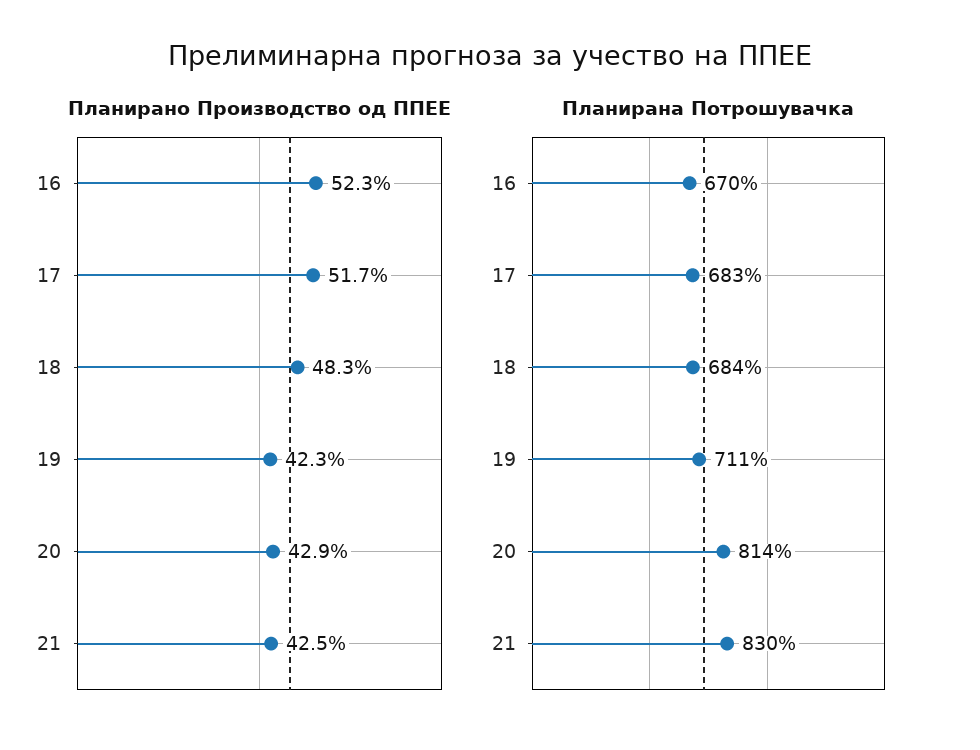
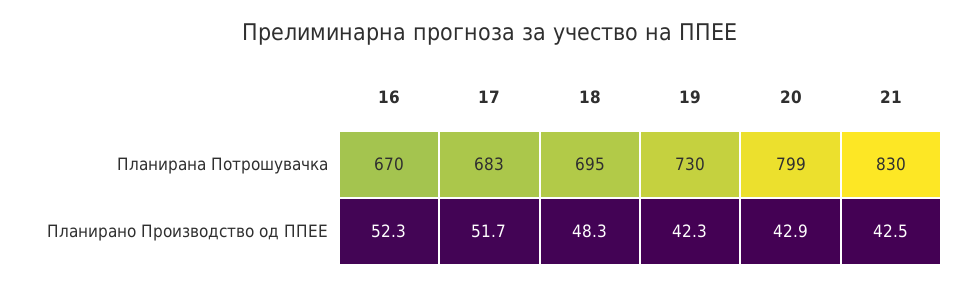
  {
    "Планирано Производство од ППЕЕ": {
      "16": 52.3,
      "17": 51.7,
      "18": 48.3,
      "19": 42.3,
      "20": 42.9,
      "21": 42.5
    },
    "Планирана Потрошувачка": {
      "16": 670,
      "17": 683,
-     "18": 684,
+     "18": 695,
-     "19": 711,
+     "19": 730,
-     "20": 814,
+     "20": 799,
      "21": 830
    }
  }

